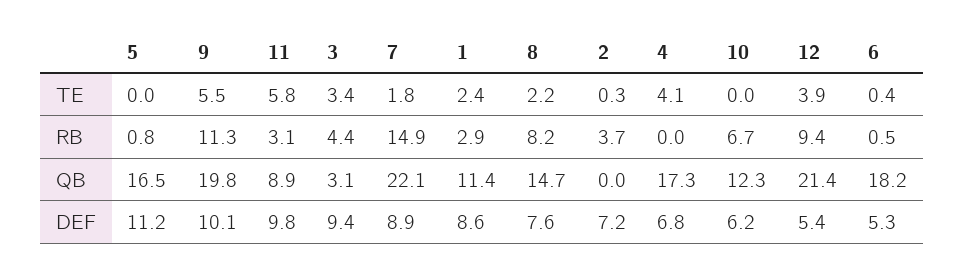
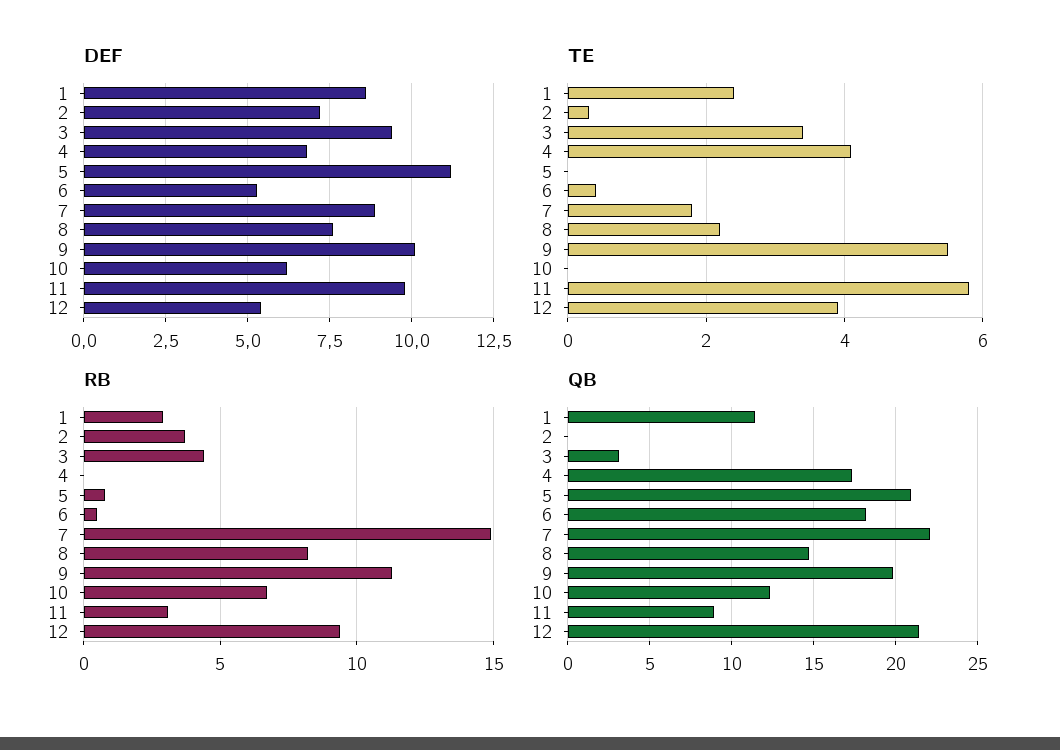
  {
    "TE": {
      "5": 0,
      "9": 5.5,
      "11": 5.8,
      "3": 3.4,
      "7": 1.8,
      "1": 2.4,
      "8": 2.2,
      "2": 0.3,
      "4": 4.1,
      "10": 0,
      "12": 3.9,
      "6": 0.4
    },
    "RB": {
      "5": 0.8,
      "9": 11.3,
      "11": 3.1,
      "3": 4.4,
      "7": 14.9,
      "1": 2.9,
      "8": 8.2,
      "2": 3.7,
      "4": 0,
      "10": 6.7,
      "12": 9.4,
      "6": 0.5
    },
    "QB": {
-     "5": 16.5,
+     "5": 21,
      "9": 19.8,
      "11": 8.9,
      "3": 3.1,
      "7": 22.1,
      "1": 11.4,
      "8": 14.7,
      "2": 0,
      "4": 17.3,
      "10": 12.3,
      "12": 21.4,
      "6": 18.2
    },
    "DEF": {
      "5": 11.2,
      "9": 10.1,
      "11": 9.8,
      "3": 9.4,
      "7": 8.9,
      "1": 8.6,
      "8": 7.6,
      "2": 7.2,
      "4": 6.8,
      "10": 6.2,
      "12": 5.4,
      "6": 5.3
    }
  }

